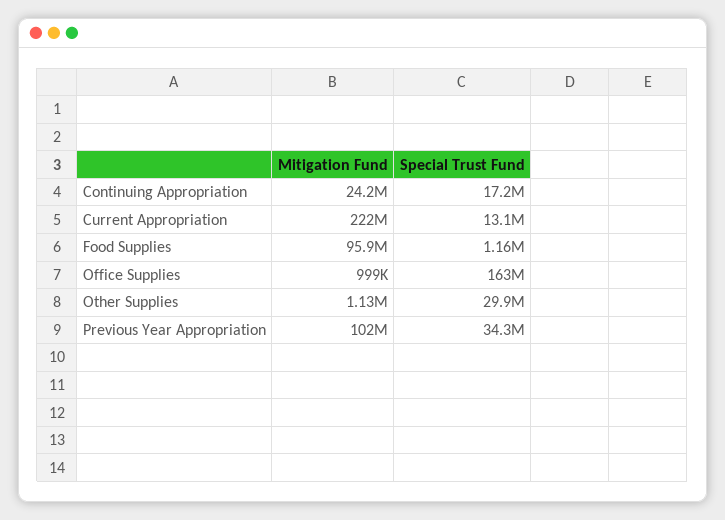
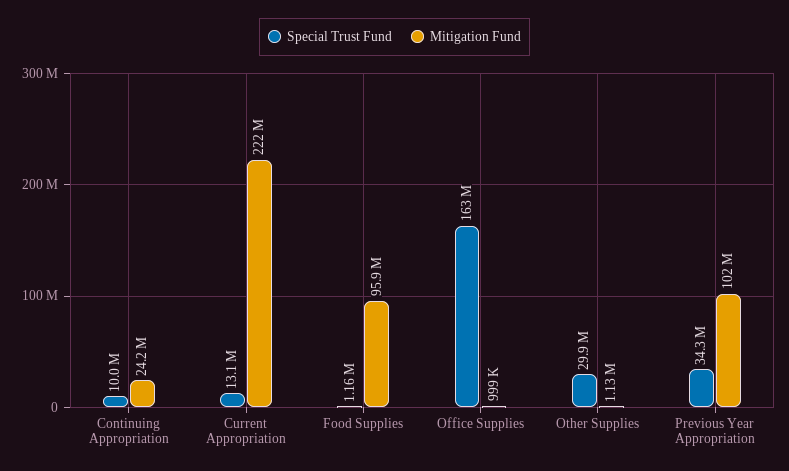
  {
    "Mitigation Fund": {
      "Continuing Appropriation": 24200000,
      "Current Appropriation": 222000000,
      "Food Supplies": 95900000,
      "Office Supplies": 999000,
      "Other Supplies": 1130000,
      "Previous Year Appropriation": 102000000
    },
    "Special Trust Fund": {
-     "Continuing Appropriation": 17200000,
+     "Continuing Appropriation": 10000000,
      "Current Appropriation": 13100000,
      "Food Supplies": 1160000,
      "Office Supplies": 163000000,
      "Other Supplies": 29900000,
      "Previous Year Appropriation": 34300000
    }
  }

